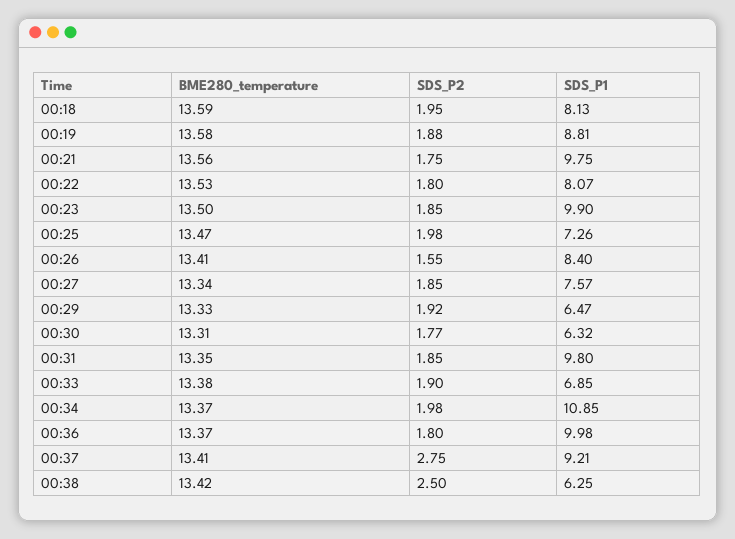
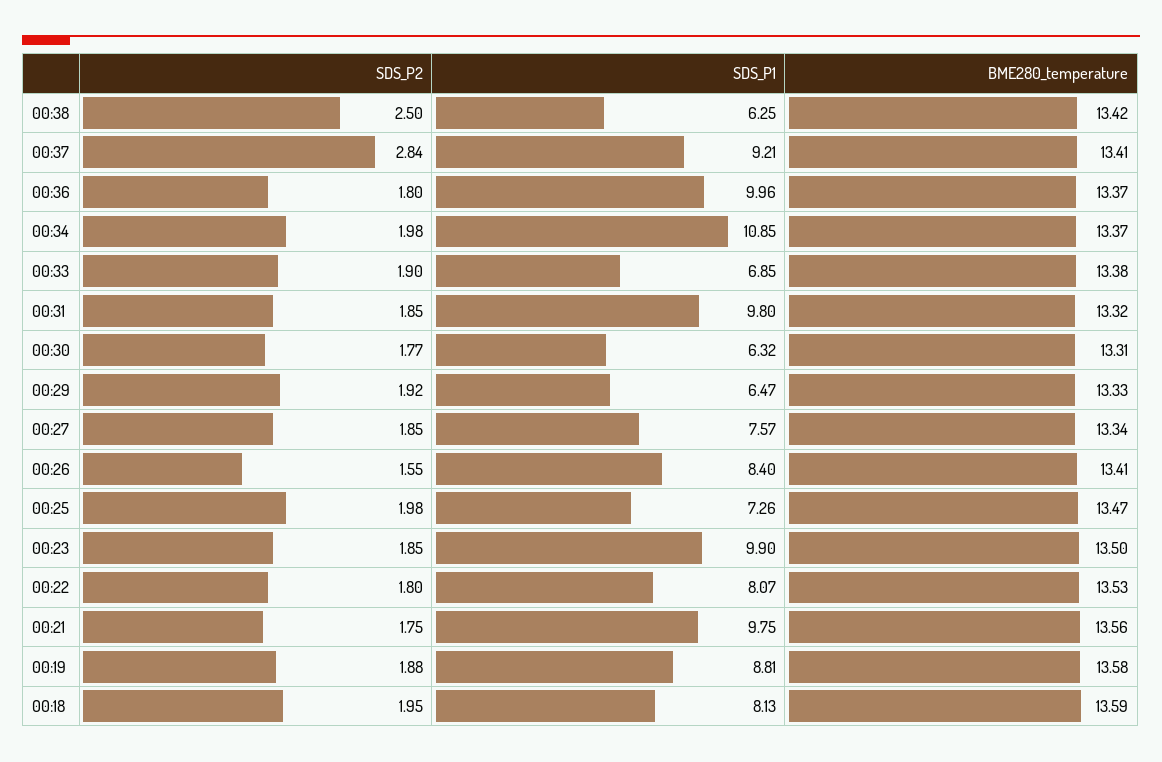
  {
    "BME280_temperature": {
      "00:18": 13.59,
      "00:19": 13.58,
      "00:21": 13.56,
      "00:22": 13.53,
      "00:23": 13.5,
      "00:25": 13.47,
      "00:26": 13.41,
      "00:27": 13.34,
      "00:29": 13.33,
      "00:30": 13.31,
-     "00:31": 13.35,
+     "00:31": 13.32,
      "00:33": 13.38,
      "00:34": 13.37,
      "00:36": 13.37,
      "00:37": 13.41,
      "00:38": 13.42
    },
    "SDS_P2": {
      "00:18": 1.95,
      "00:19": 1.88,
      "00:21": 1.75,
      "00:22": 1.8,
      "00:23": 1.85,
      "00:25": 1.98,
      "00:26": 1.55,
      "00:27": 1.85,
      "00:29": 1.92,
      "00:30": 1.77,
      "00:31": 1.85,
      "00:33": 1.9,
      "00:34": 1.98,
      "00:36": 1.8,
-     "00:37": 2.75,
+     "00:37": 2.84,
      "00:38": 2.5
    },
    "SDS_P1": {
      "00:18": 8.13,
      "00:19": 8.81,
      "00:21": 9.75,
      "00:22": 8.07,
      "00:23": 9.9,
      "00:25": 7.26,
      "00:26": 8.4,
      "00:27": 7.57,
      "00:29": 6.47,
      "00:30": 6.32,
      "00:31": 9.8,
      "00:33": 6.85,
      "00:34": 10.85,
-     "00:36": 9.98,
+     "00:36": 9.96,
      "00:37": 9.21,
      "00:38": 6.25
    }
  }

